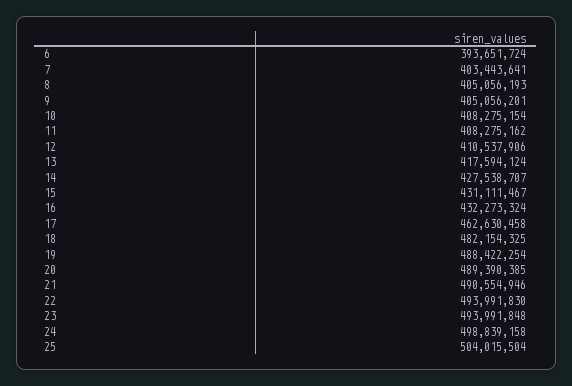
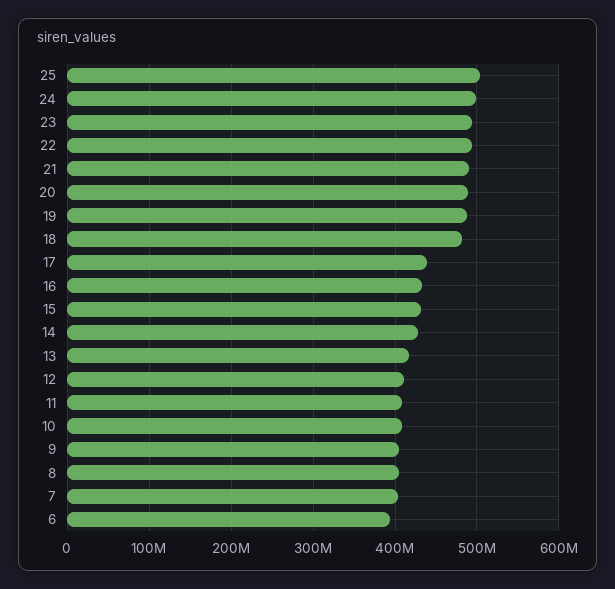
  {
    "6": 393651724,
    "7": 403443641,
    "8": 405056193,
    "9": 405056201,
    "10": 408275154,
    "11": 408275162,
    "12": 410537906,
    "13": 417594124,
    "14": 427538707,
    "15": 431111467,
    "16": 432273324,
-   "17": 462630458,
+   "17": 440000000,
    "18": 482154325,
    "19": 488422254,
    "20": 489390385,
    "21": 490554946,
    "22": 493991830,
    "23": 493991848,
    "24": 498839158,
    "25": 504015504
  }

